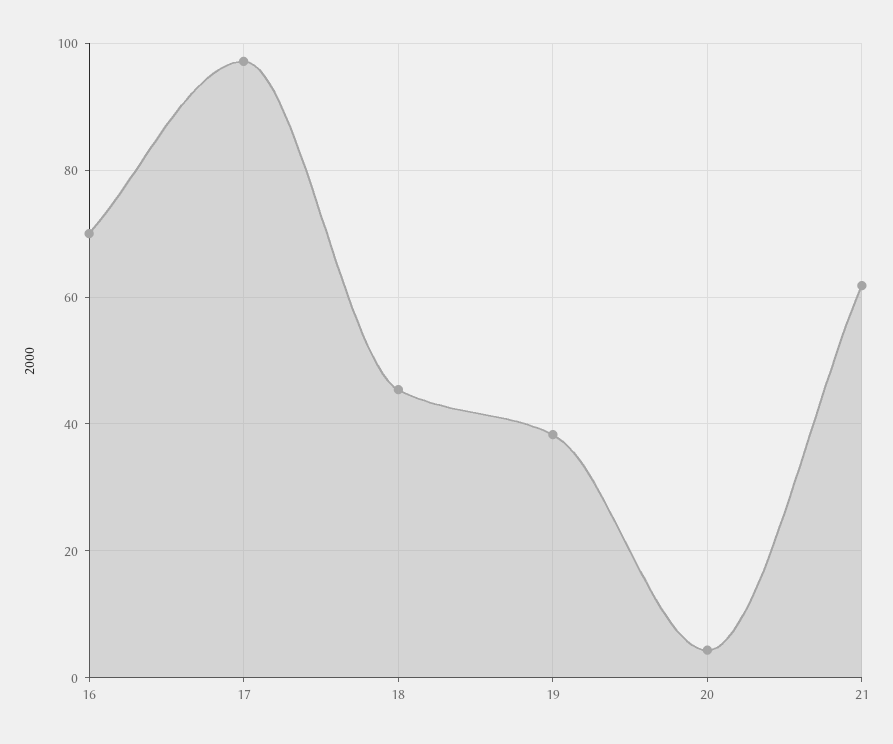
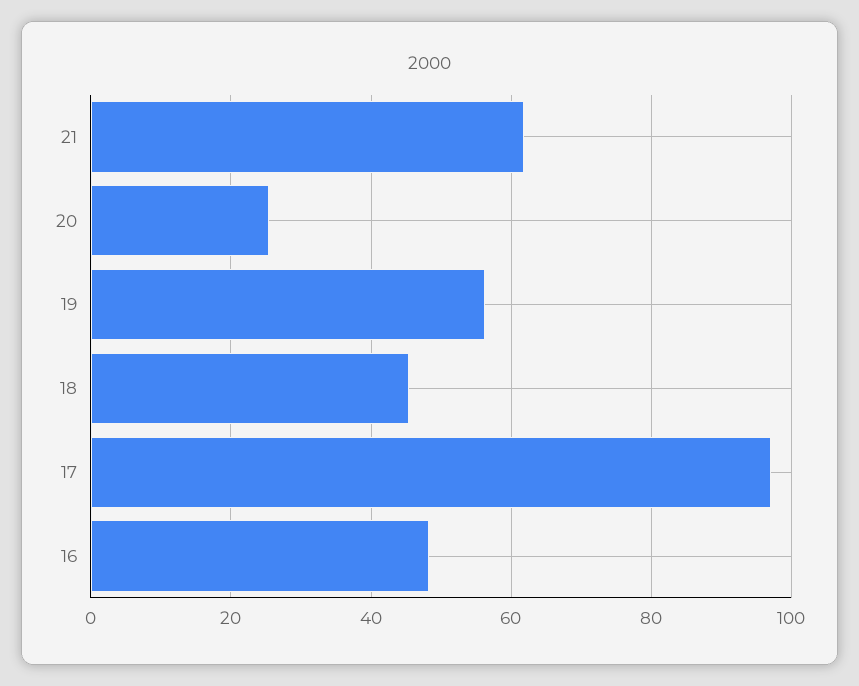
  {
-   "16": 70,
+   "16": 48,
    "17": 98,
    "18": 46,
-   "19": 38,
+   "19": 56,
-   "20": 4,
+   "20": 26,
    "21": 62
  }

